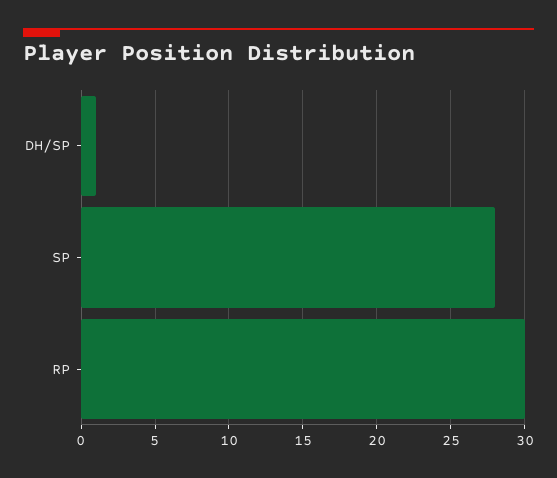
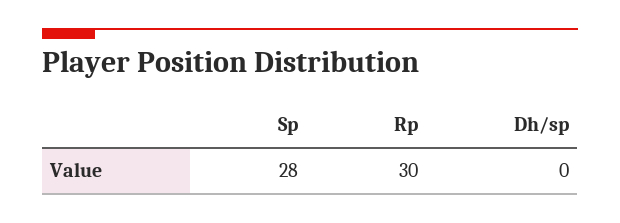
  {
-   "DH/SP": 1,
+   "DH/SP": 0,
    "SP": 28,
    "RP": 30
  }

